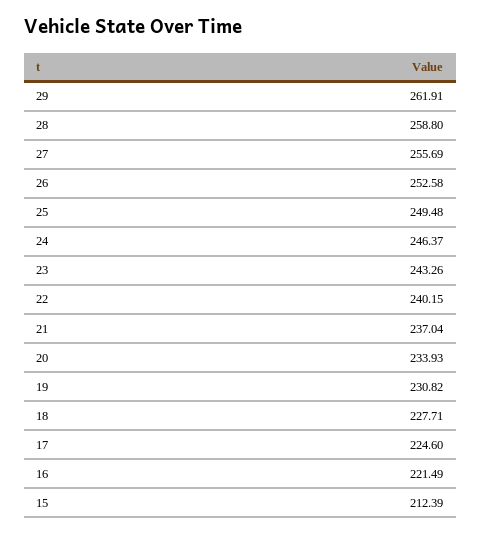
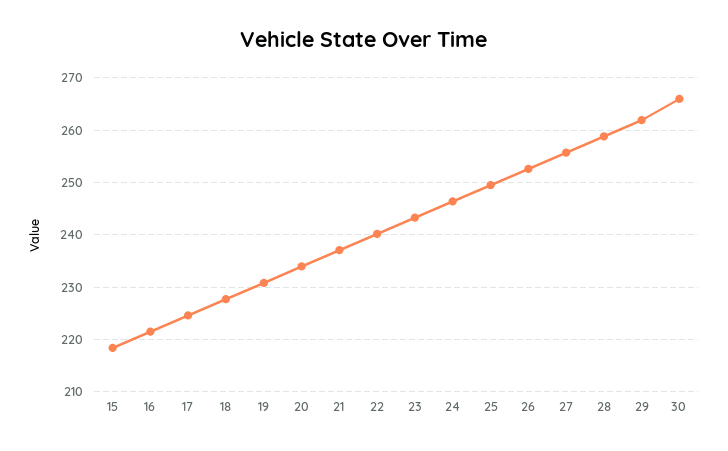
  {
    "29": 261.91,
    "28": 258.8,
    "27": 255.69,
    "26": 252.58,
    "25": 249.48,
    "24": 246.37,
    "23": 243.26,
    "22": 240.15,
    "21": 237.04,
    "20": 233.93,
    "19": 230.82,
    "18": 227.71,
    "17": 224.6,
    "16": 221.49,
-   "15": 212.39
+   "15": 218,
+   "30": 266
  }

